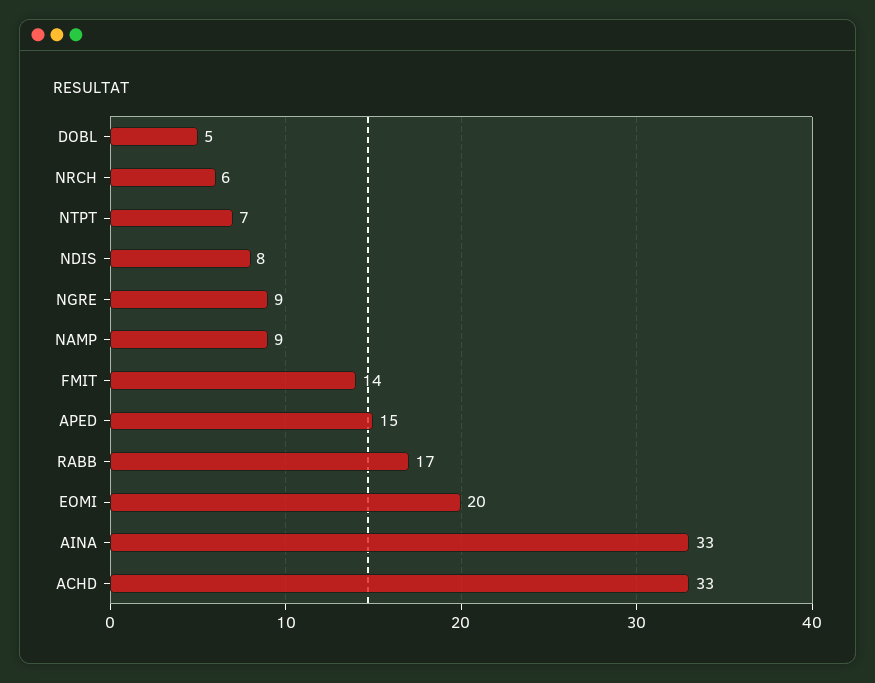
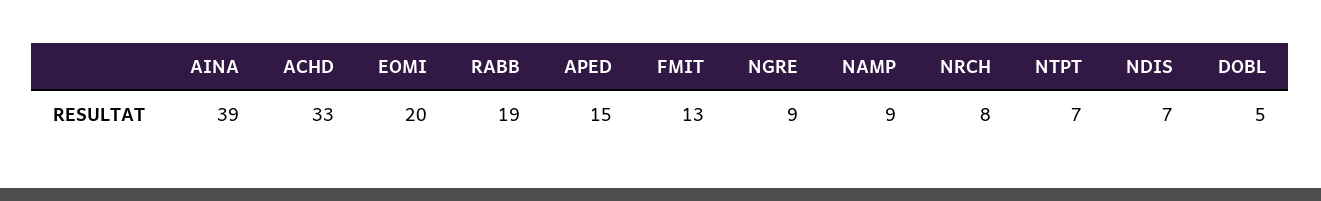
  {
    "DOBL": 5,
-   "NRCH": 6,
+   "NRCH": 8,
    "NTPT": 7,
-   "NDIS": 8,
+   "NDIS": 7,
    "NGRE": 9,
    "NAMP": 9,
-   "FMIT": 14,
+   "FMIT": 13,
    "APED": 15,
-   "RABB": 17,
+   "RABB": 19,
    "EOMI": 20,
-   "AINA": 33,
+   "AINA": 39,
    "ACHD": 33
  }

